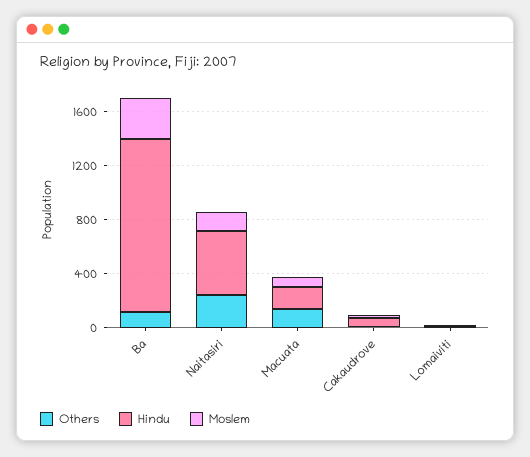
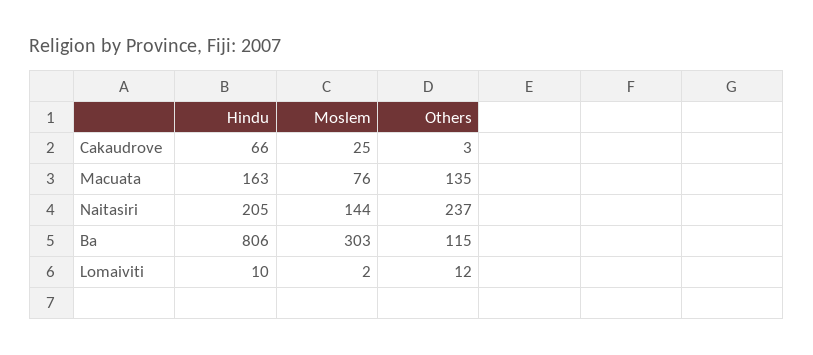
  {
    "Others": {
      "Ba": 115,
      "Naitasiri": 237,
      "Macuata": 135,
      "Cakaudrove": 3,
      "Lomaiviti": 12
    },
    "Hindu": {
-     "Ba": 1300,
+     "Ba": 806,
-     "Naitasiri": 500,
+     "Naitasiri": 205,
      "Macuata": 163,
      "Cakaudrove": 66,
      "Lomaiviti": 10
    },
    "Moslem": {
      "Ba": 303,
      "Naitasiri": 144,
      "Macuata": 76,
      "Cakaudrove": 25,
      "Lomaiviti": 2
    }
  }

